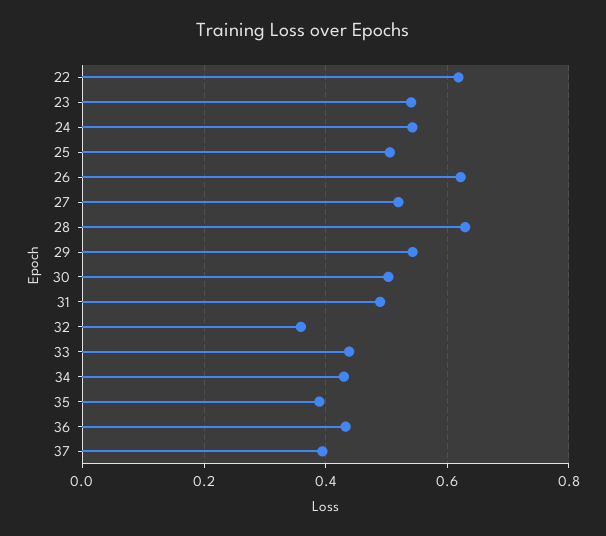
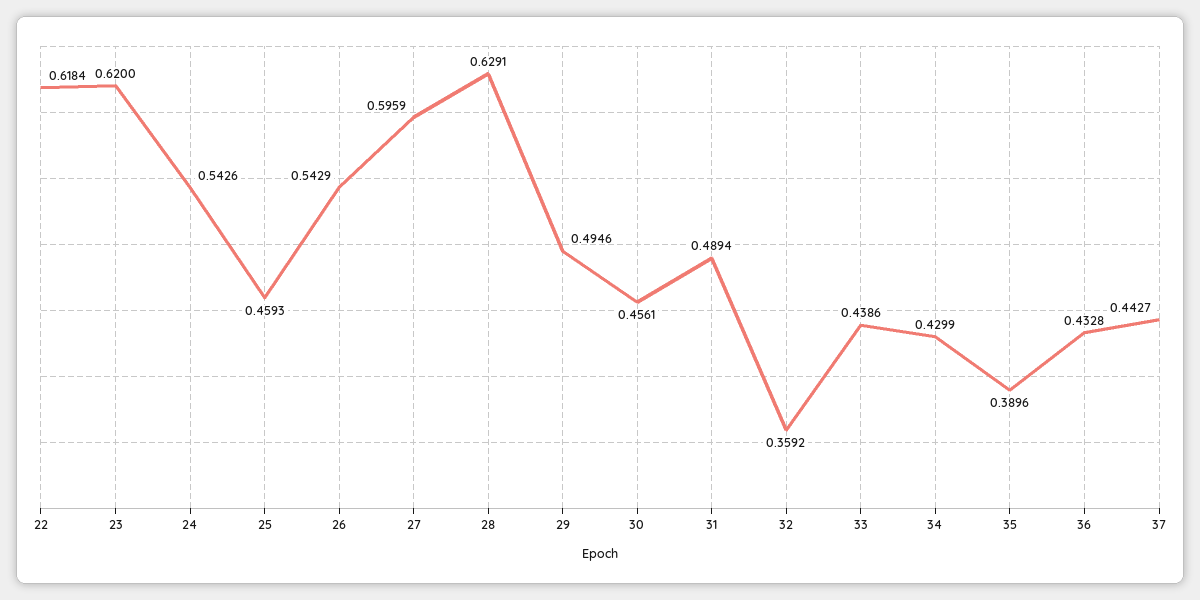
  {
    "22": 0.6184,
-   "23": 0.54,
+   "23": 0.62,
    "24": 0.5426,
-   "25": 0.5,
+   "25": 0.4593,
-   "26": 0.62,
+   "26": 0.5429,
-   "27": 0.52,
+   "27": 0.5959,
    "28": 0.6291,
-   "29": 0.54,
+   "29": 0.4946,
-   "30": 0.5,
+   "30": 0.4561,
    "31": 0.4894,
    "32": 0.3592,
    "33": 0.4386,
    "34": 0.4299,
    "35": 0.3896,
    "36": 0.4328,
-   "37": 0.4
+   "37": 0.4427
  }

